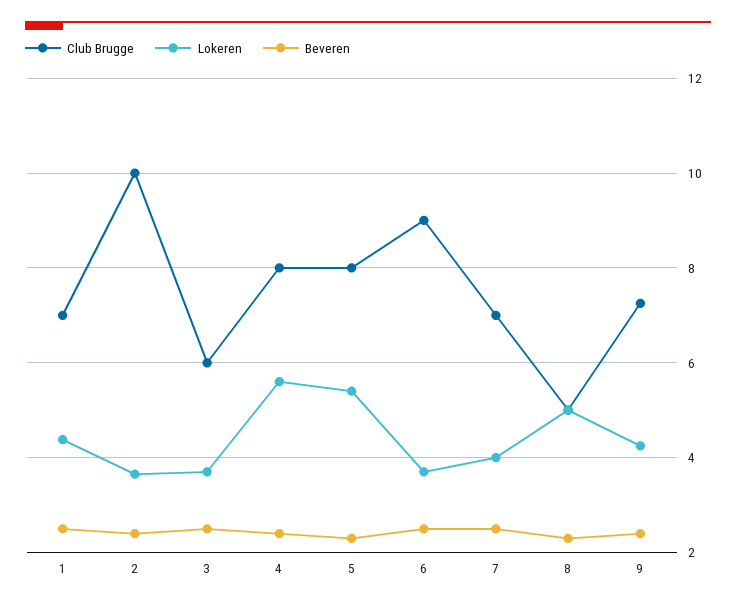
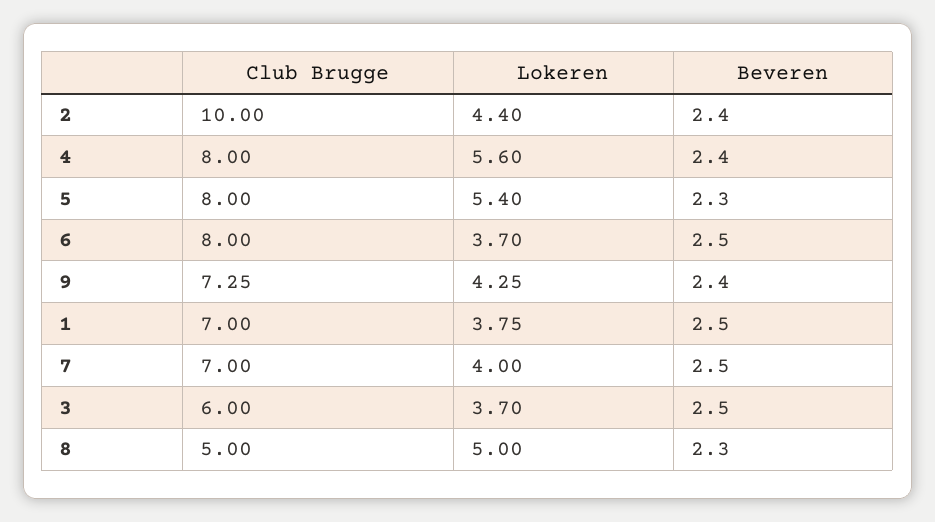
  {
    "Club Brugge": {
      "1": 7,
      "2": 10,
      "3": 6,
      "4": 8,
      "5": 8,
-     "6": 9,
+     "6": 8,
      "7": 7,
      "8": 5,
      "9": 7.25
    },
    "Lokeren": {
-     "1": 4.4,
+     "1": 3.75,
-     "2": 3.6,
+     "2": 4.4,
      "3": 3.7,
      "4": 5.6,
      "5": 5.4,
      "6": 3.7,
      "7": 4,
      "8": 5,
      "9": 4.25
    },
    "Beveren": {
      "1": 2.5,
      "2": 2.4,
      "3": 2.5,
      "4": 2.4,
      "5": 2.3,
      "6": 2.5,
      "7": 2.5,
      "8": 2.3,
      "9": 2.4
    }
  }

